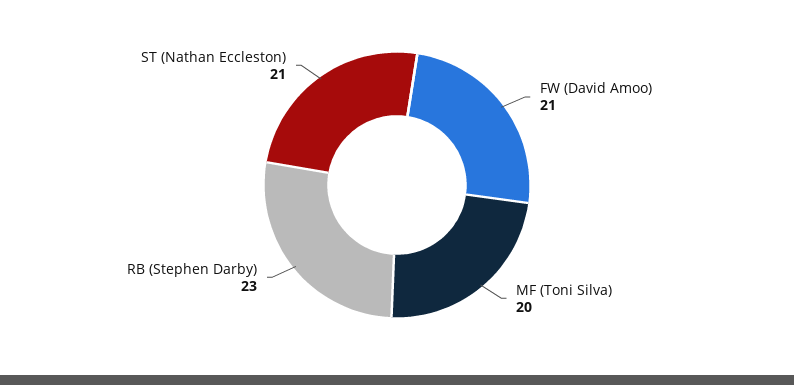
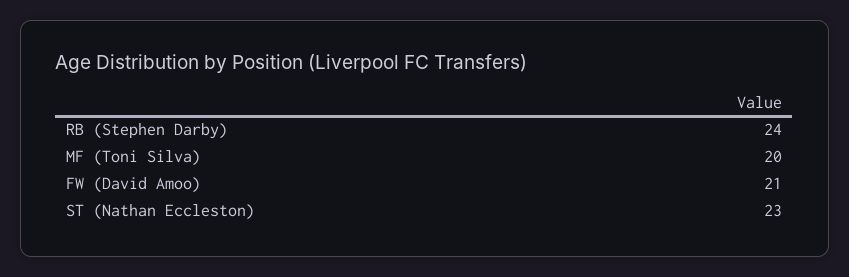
  {
    "FW (David Amoo)": 21,
    "MF (Toni Silva)": 20,
-   "RB (Stephen Darby)": 23,
+   "RB (Stephen Darby)": 24,
-   "ST (Nathan Eccleston)": 21
+   "ST (Nathan Eccleston)": 23
  }

